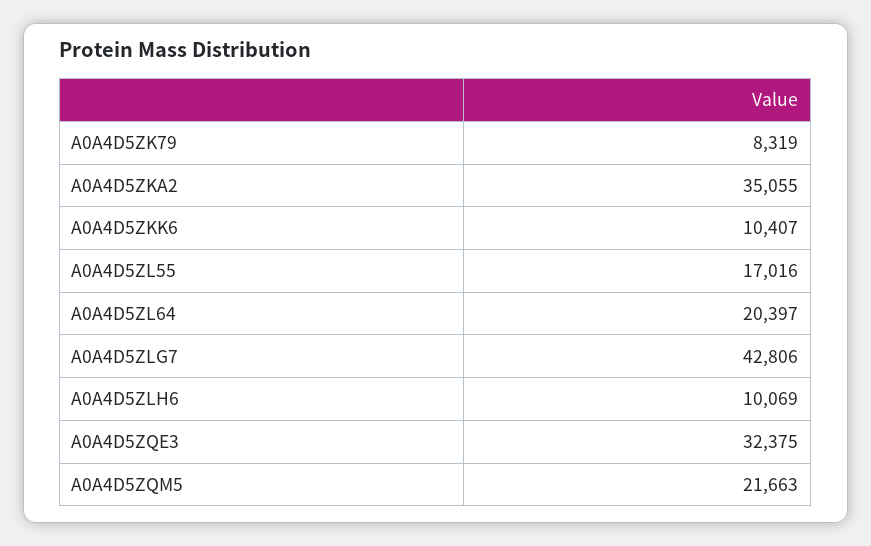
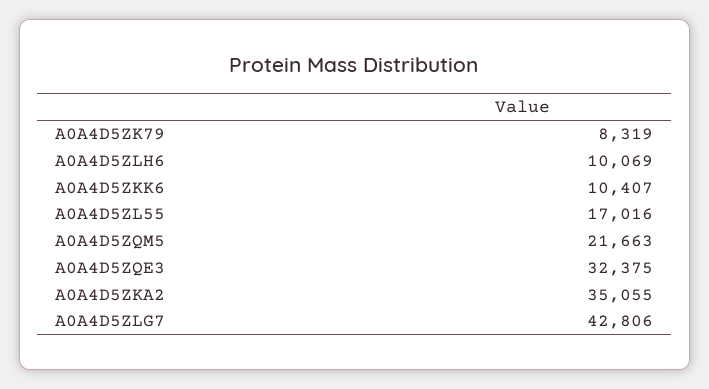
  {
    "A0A4D5ZK79": 8319,
    "A0A4D5ZKA2": 35055,
    "A0A4D5ZKK6": 10407,
    "A0A4D5ZL55": 17016,
-   "A0A4D5ZL64": 20397,
    "A0A4D5ZLG7": 42806,
    "A0A4D5ZLH6": 10069,
    "A0A4D5ZQE3": 32375,
    "A0A4D5ZQM5": 21663
  }

